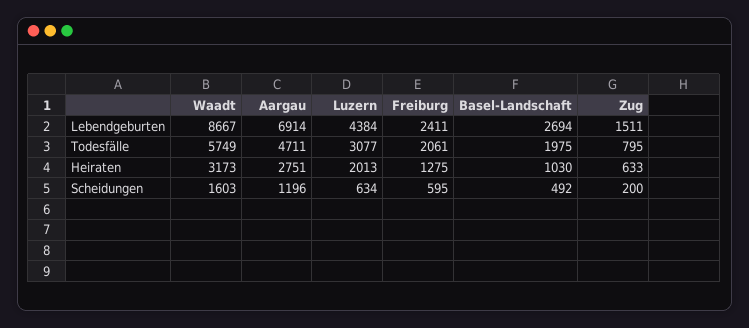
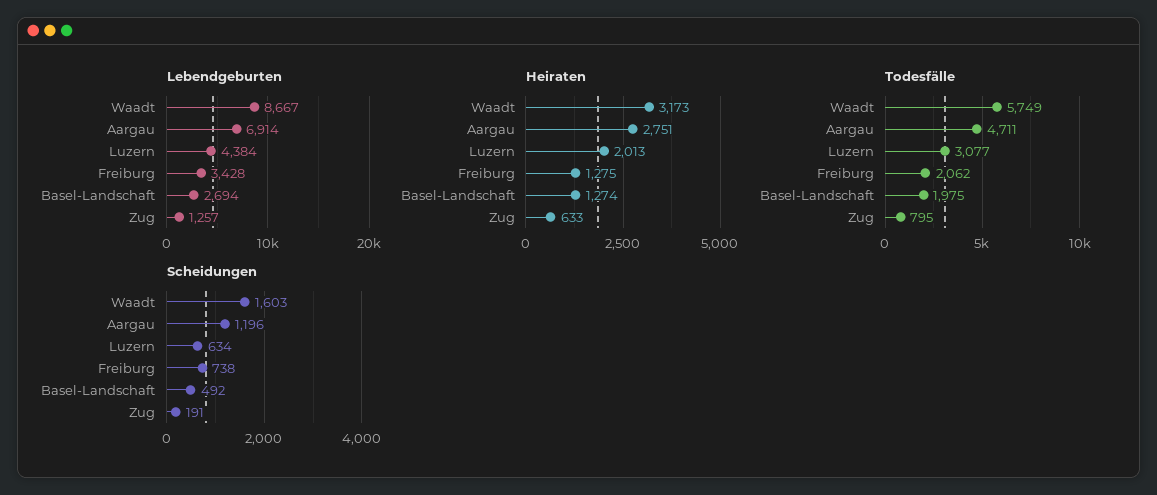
  {
    "Lebendgeburten": {
      "Waadt": 8667,
      "Aargau": 6914,
      "Luzern": 4384,
-     "Freiburg": 2411,
+     "Freiburg": 3428,
      "Basel-Landschaft": 2694,
-     "Zug": 1511
+     "Zug": 1257
    },
    "Todesfälle": {
      "Waadt": 5749,
      "Aargau": 4711,
      "Luzern": 3077,
-     "Freiburg": 2061,
+     "Freiburg": 2062,
      "Basel-Landschaft": 1975,
      "Zug": 795
    },
    "Heiraten": {
      "Waadt": 3173,
      "Aargau": 2751,
      "Luzern": 2013,
      "Freiburg": 1275,
-     "Basel-Landschaft": 1030,
+     "Basel-Landschaft": 1274,
      "Zug": 633
    },
    "Scheidungen": {
      "Waadt": 1603,
      "Aargau": 1196,
      "Luzern": 634,
-     "Freiburg": 595,
+     "Freiburg": 738,
      "Basel-Landschaft": 492,
-     "Zug": 200
+     "Zug": 191
    }
  }

